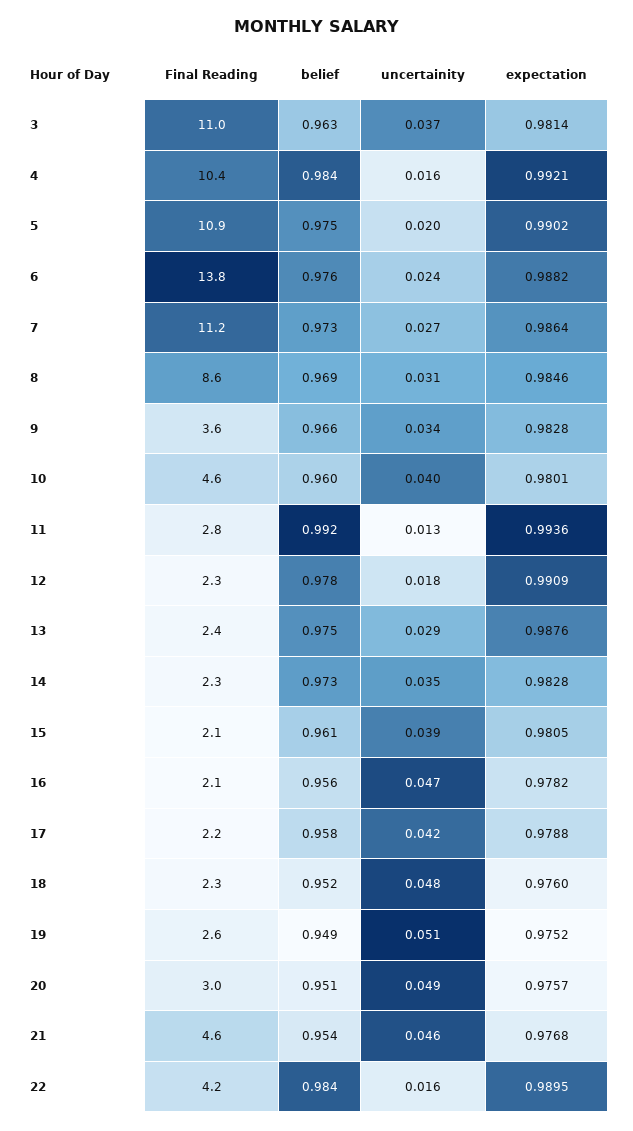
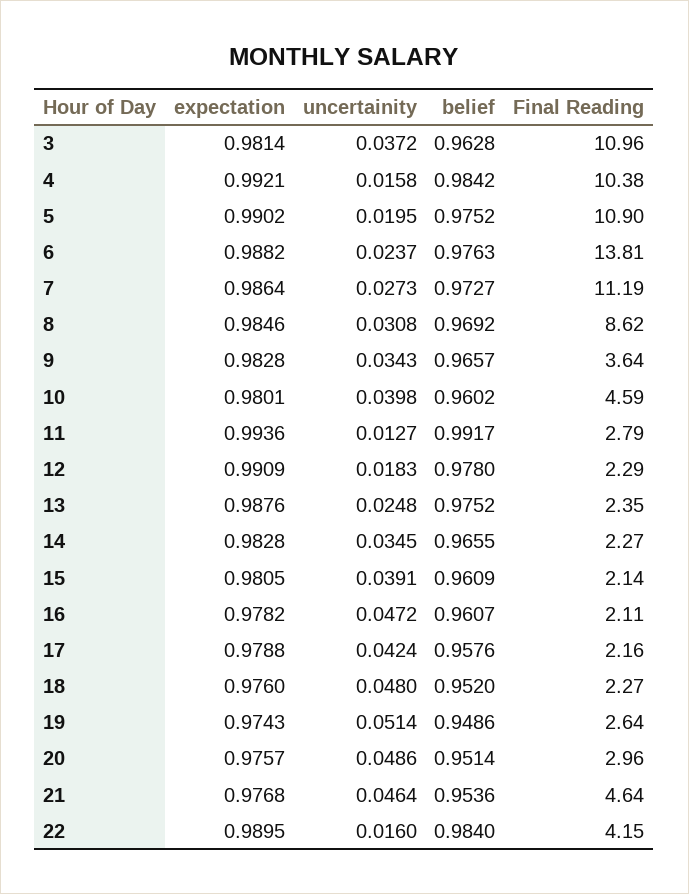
  {
    "Final Reading": {
      "3": 10.96,
      "4": 10.38,
      "5": 10.9,
      "6": 13.81,
      "7": 11.19,
      "8": 8.62,
      "9": 3.64,
      "10": 4.59,
      "11": 2.79,
      "12": 2.29,
      "13": 2.35,
      "14": 2.27,
      "15": 2.14,
      "16": 2.11,
      "17": 2.16,
      "18": 2.27,
      "19": 2.64,
      "20": 2.96,
      "21": 4.64,
      "22": 4.15
    },
    "belief": {
      "3": 0.9628,
      "4": 0.9842,
      "5": 0.9752,
      "6": 0.9763,
      "7": 0.9727,
      "8": 0.9692,
      "9": 0.9657,
      "10": 0.9602,
      "11": 0.9917,
      "12": 0.978,
      "13": 0.9752,
-     "14": 0.973,
+     "14": 0.9655,
      "15": 0.9609,
-     "16": 0.956,
+     "16": 0.9607,
      "17": 0.9576,
      "18": 0.952,
      "19": 0.9486,
      "20": 0.9514,
      "21": 0.9536,
      "22": 0.984
    },
    "uncertainity": {
      "3": 0.0372,
      "4": 0.0158,
      "5": 0.0195,
      "6": 0.0237,
      "7": 0.0273,
      "8": 0.0308,
      "9": 0.0343,
      "10": 0.0398,
      "11": 0.0127,
      "12": 0.0183,
-     "13": 0.029,
+     "13": 0.0248,
      "14": 0.0345,
      "15": 0.0391,
      "16": 0.0472,
      "17": 0.0424,
      "18": 0.048,
      "19": 0.0514,
      "20": 0.0486,
      "21": 0.0464,
      "22": 0.016
    },
    "expectation": {
      "3": 0.9814,
      "4": 0.9921,
      "5": 0.9902,
      "6": 0.9882,
      "7": 0.9864,
      "8": 0.9846,
      "9": 0.9828,
      "10": 0.9801,
      "11": 0.9936,
      "12": 0.9909,
      "13": 0.9876,
      "14": 0.9828,
      "15": 0.9805,
      "16": 0.9782,
      "17": 0.9788,
      "18": 0.976,
-     "19": 0.9752,
+     "19": 0.9743,
      "20": 0.9757,
      "21": 0.9768,
      "22": 0.9895
    }
  }

